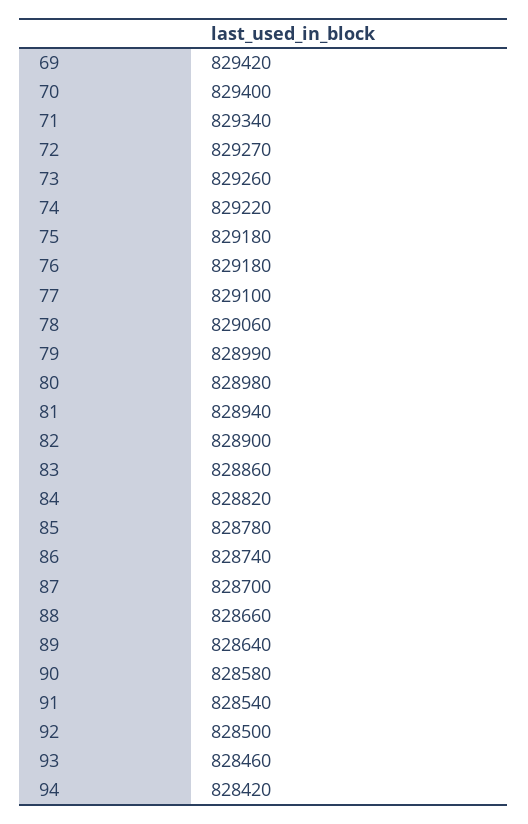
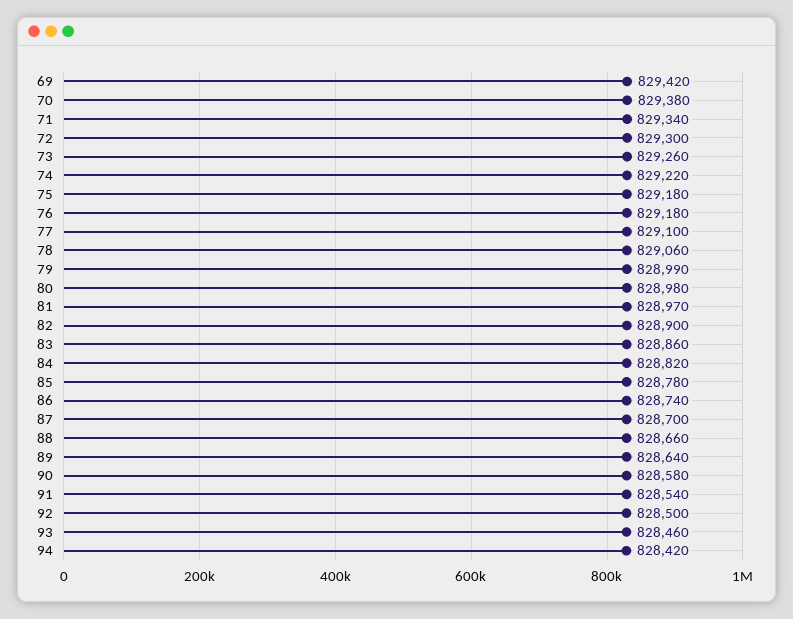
  {
    "69": 829420,
-   "70": 829400,
+   "70": 829380,
    "71": 829340,
-   "72": 829270,
+   "72": 829300,
    "73": 829260,
    "74": 829220,
    "75": 829180,
    "76": 829180,
    "77": 829100,
    "78": 829060,
    "79": 828990,
    "80": 828980,
-   "81": 828940,
+   "81": 828970,
    "82": 828900,
    "83": 828860,
    "84": 828820,
    "85": 828780,
    "86": 828740,
    "87": 828700,
    "88": 828660,
    "89": 828640,
    "90": 828580,
    "91": 828540,
    "92": 828500,
    "93": 828460,
    "94": 828420
  }

